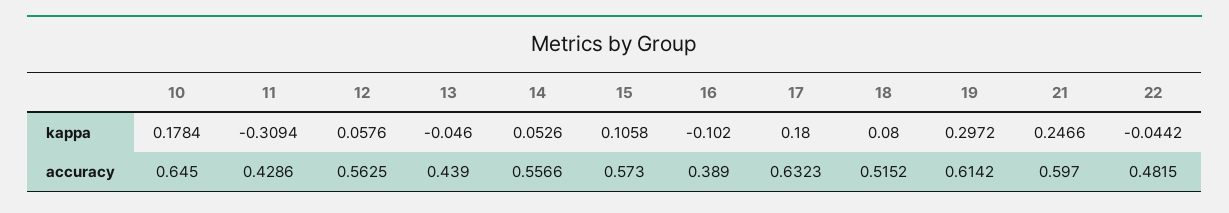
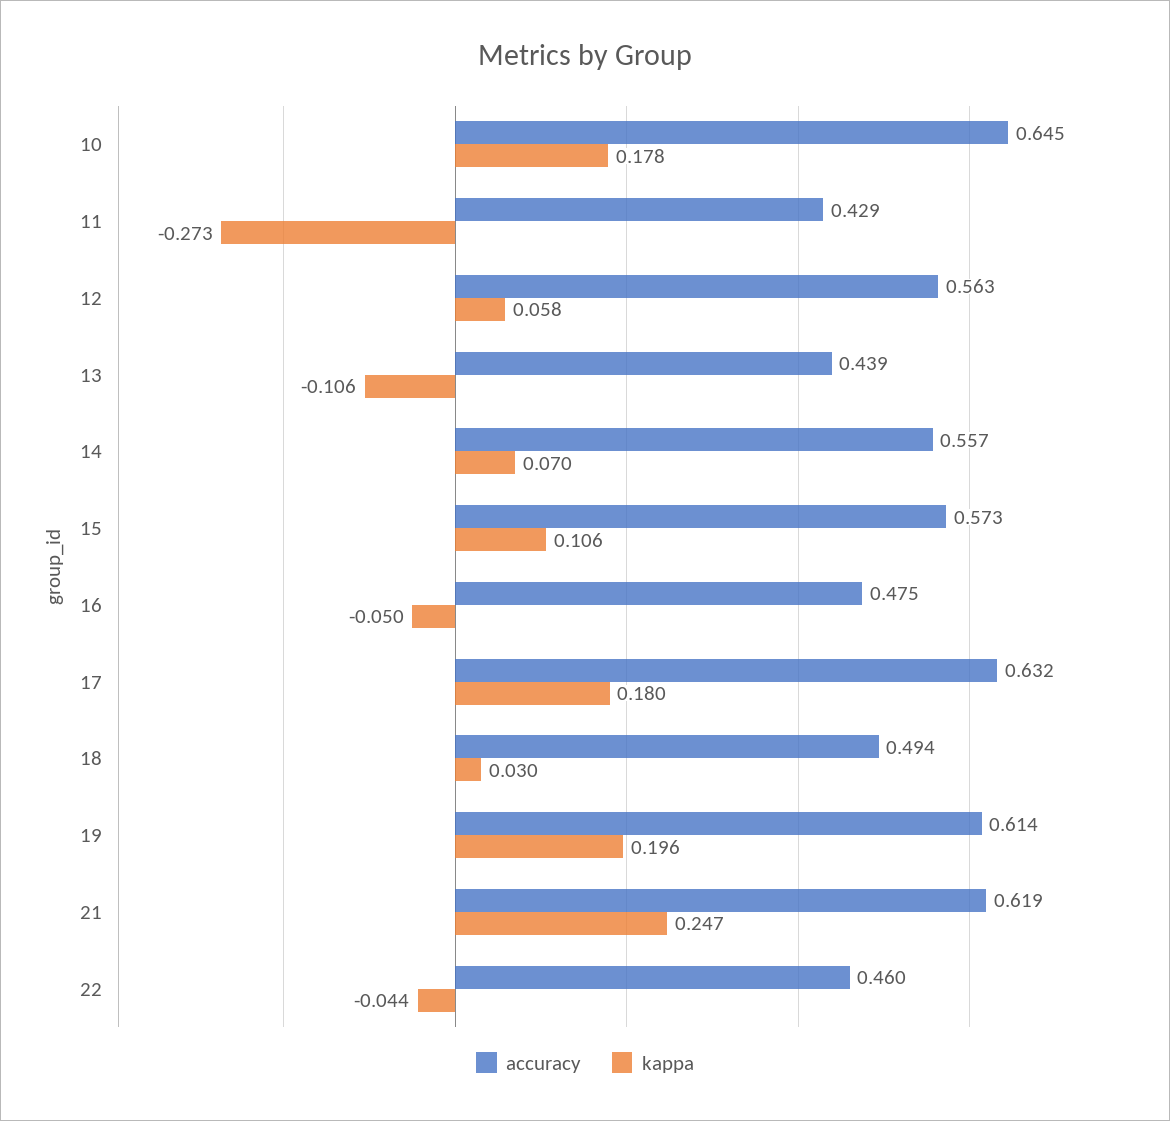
  {
    "kappa": {
      "10": 0.1784,
-     "11": -0.3094,
+     "11": -0.273,
      "12": 0.0576,
-     "13": -0.046,
+     "13": -0.106,
-     "14": 0.0526,
+     "14": 0.07,
      "15": 0.1058,
-     "16": -0.102,
+     "16": -0.05,
      "17": 0.18,
-     "18": 0.08,
+     "18": 0.03,
-     "19": 0.2972,
+     "19": 0.196,
      "21": 0.2466,
      "22": -0.0442
    },
    "accuracy": {
      "10": 0.645,
      "11": 0.4286,
      "12": 0.5625,
      "13": 0.439,
      "14": 0.5566,
      "15": 0.573,
-     "16": 0.389,
+     "16": 0.475,
      "17": 0.6323,
-     "18": 0.5152,
+     "18": 0.494,
      "19": 0.6142,
-     "21": 0.597,
+     "21": 0.619,
-     "22": 0.4815
+     "22": 0.46
    }
  }

